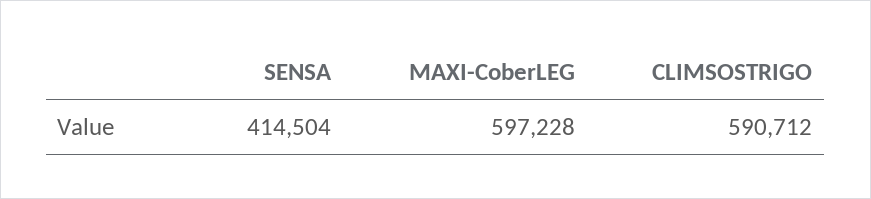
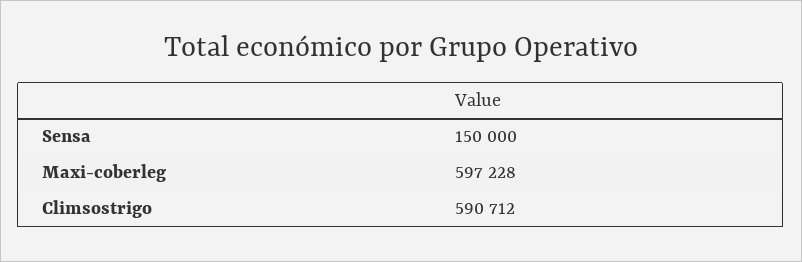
  {
-   "SENSA": 414504,
+   "SENSA": 150000,
    "MAXI-CoberLEG": 597228,
    "CLIMSOSTRIGO": 590712
  }

